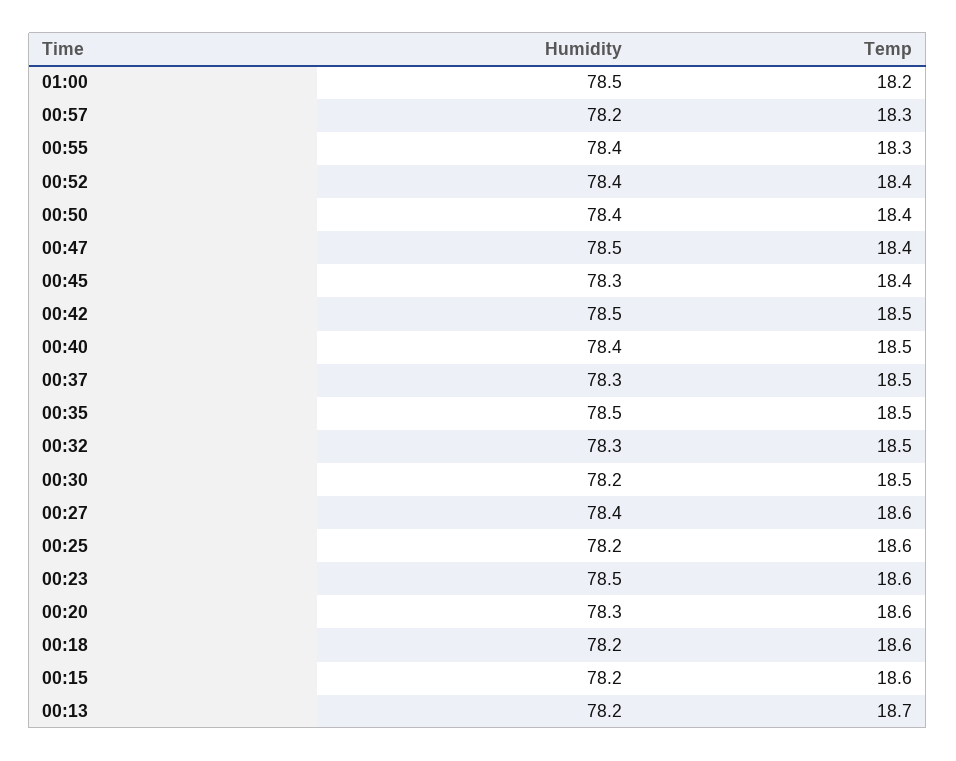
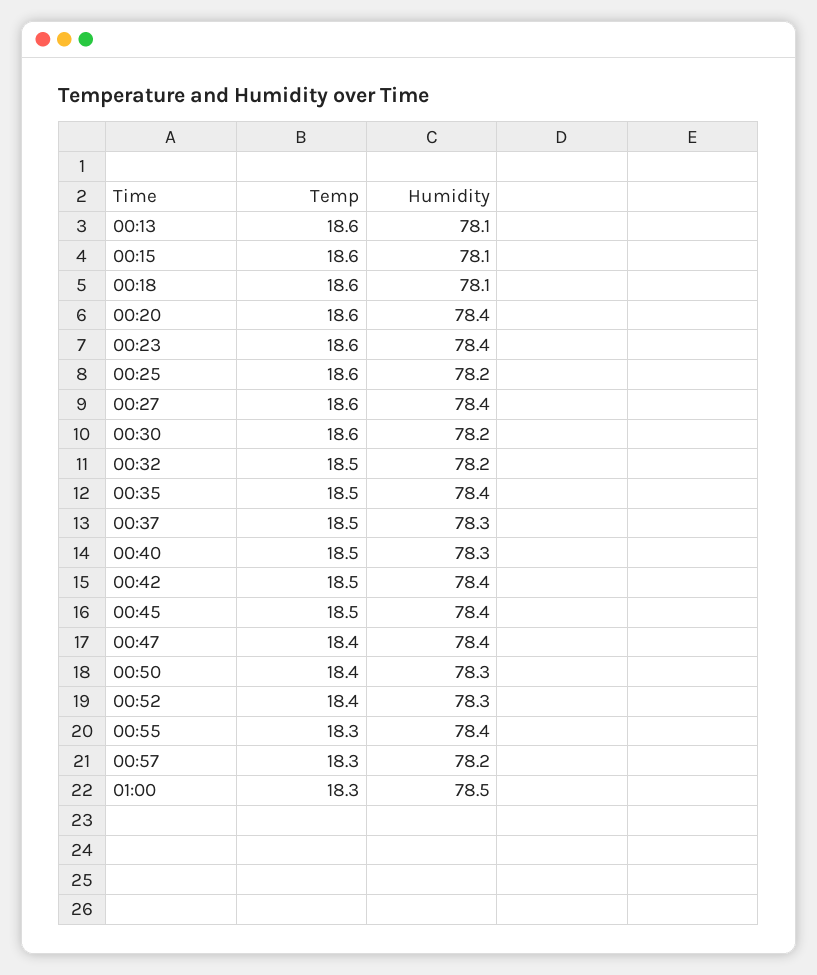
  {
    "Humidity": {
      "01:00": 78.5,
      "00:57": 78.2,
      "00:55": 78.4,
-     "00:52": 78.4,
+     "00:52": 78.3,
-     "00:50": 78.4,
+     "00:50": 78.3,
-     "00:47": 78.5,
+     "00:47": 78.4,
-     "00:45": 78.3,
+     "00:45": 78.4,
-     "00:42": 78.5,
+     "00:42": 78.4,
-     "00:40": 78.4,
+     "00:40": 78.3,
      "00:37": 78.3,
-     "00:35": 78.5,
+     "00:35": 78.4,
-     "00:32": 78.3,
+     "00:32": 78.2,
      "00:30": 78.2,
      "00:27": 78.4,
      "00:25": 78.2,
-     "00:23": 78.5,
+     "00:23": 78.4,
-     "00:20": 78.3,
+     "00:20": 78.4,
-     "00:18": 78.2,
+     "00:18": 78.1,
-     "00:15": 78.2,
+     "00:15": 78.1,
-     "00:13": 78.2
+     "00:13": 78.1
    },
    "Temp": {
-     "01:00": 18.2,
+     "01:00": 18.3,
      "00:57": 18.3,
      "00:55": 18.3,
      "00:52": 18.4,
      "00:50": 18.4,
      "00:47": 18.4,
-     "00:45": 18.4,
+     "00:45": 18.5,
      "00:42": 18.5,
      "00:40": 18.5,
      "00:37": 18.5,
      "00:35": 18.5,
      "00:32": 18.5,
-     "00:30": 18.5,
+     "00:30": 18.6,
      "00:27": 18.6,
      "00:25": 18.6,
      "00:23": 18.6,
      "00:20": 18.6,
      "00:18": 18.6,
      "00:15": 18.6,
-     "00:13": 18.7
+     "00:13": 18.6
    }
  }

